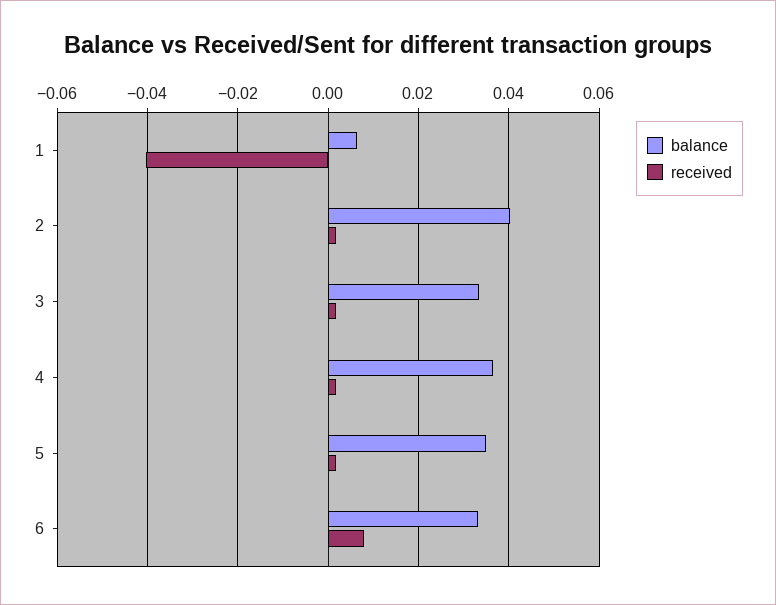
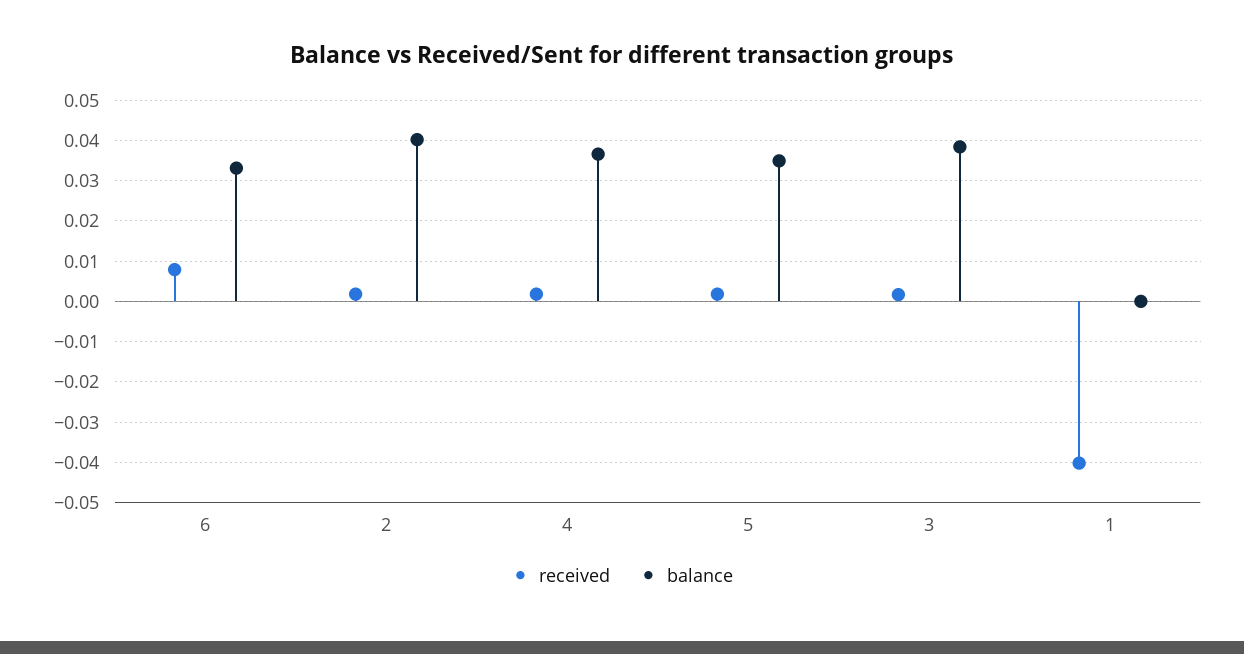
  {
    "balance": {
-     "1": 0.006,
+     "1": 0,
      "2": 0.04,
-     "3": 0.034,
+     "3": 0.038,
      "4": 0.036,
      "5": 0.034,
      "6": 0.034
    },
    "received": {
      "1": -0.04,
      "2": 0.002,
      "3": 0.002,
      "4": 0.002,
      "5": 0.002,
      "6": 0.008
    }
  }

